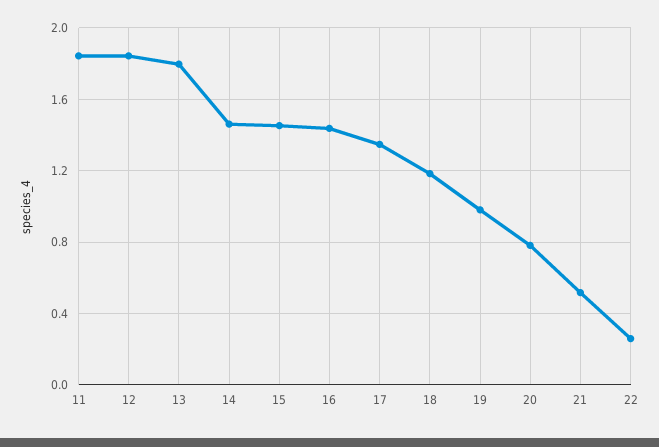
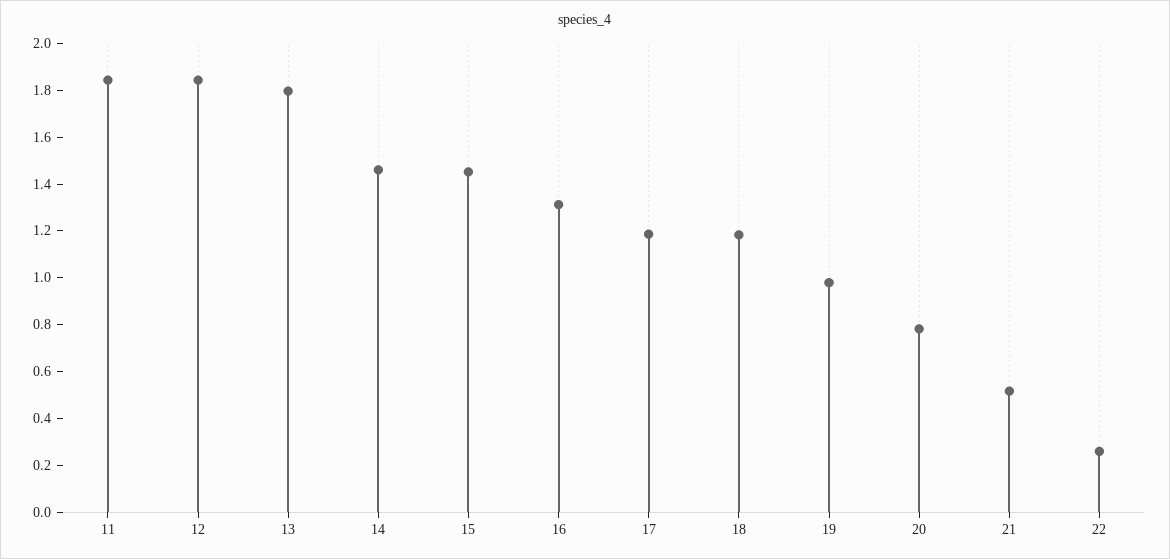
  {
    "11": 1.85,
    "12": 1.85,
    "13": 1.8,
    "14": 1.45,
    "15": 1.45,
-   "16": 1.45,
+   "16": 1.3,
-   "17": 1.35,
+   "17": 1.2,
    "18": 1.2,
    "19": 1,
    "20": 0.8,
    "21": 0.5,
    "22": 0.25
  }

